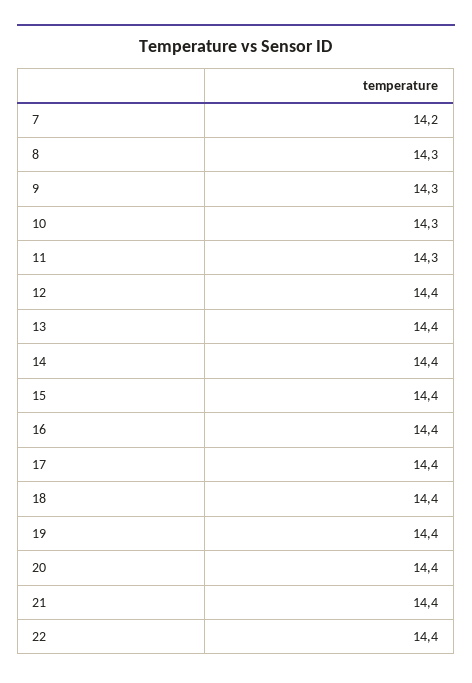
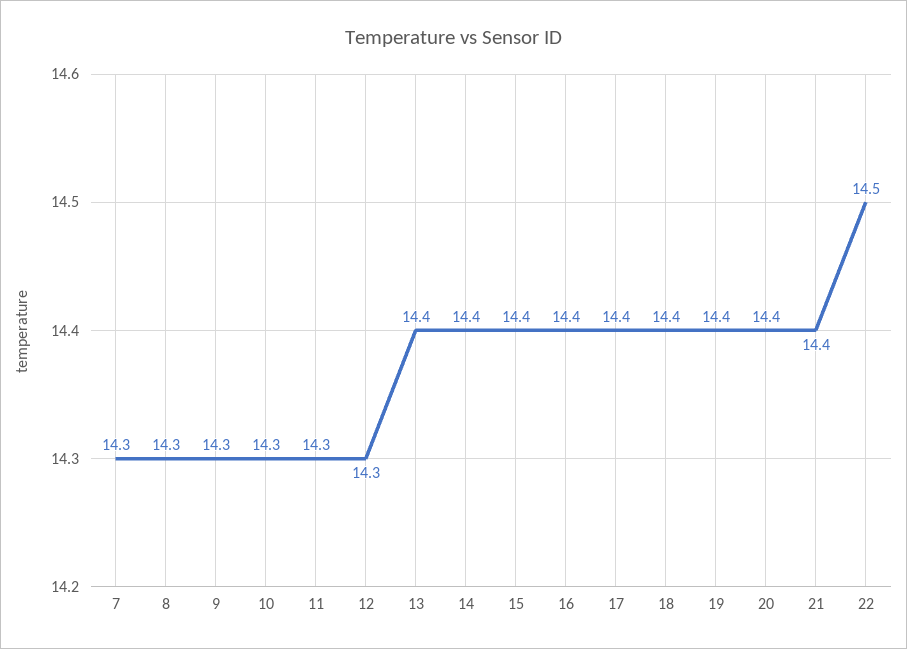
  {
-   "7": 14.2,
+   "7": 14.3,
    "8": 14.3,
    "9": 14.3,
    "10": 14.3,
    "11": 14.3,
-   "12": 14.4,
+   "12": 14.3,
    "13": 14.4,
    "14": 14.4,
    "15": 14.4,
    "16": 14.4,
    "17": 14.4,
    "18": 14.4,
    "19": 14.4,
    "20": 14.4,
    "21": 14.4,
-   "22": 14.4
+   "22": 14.5
  }

